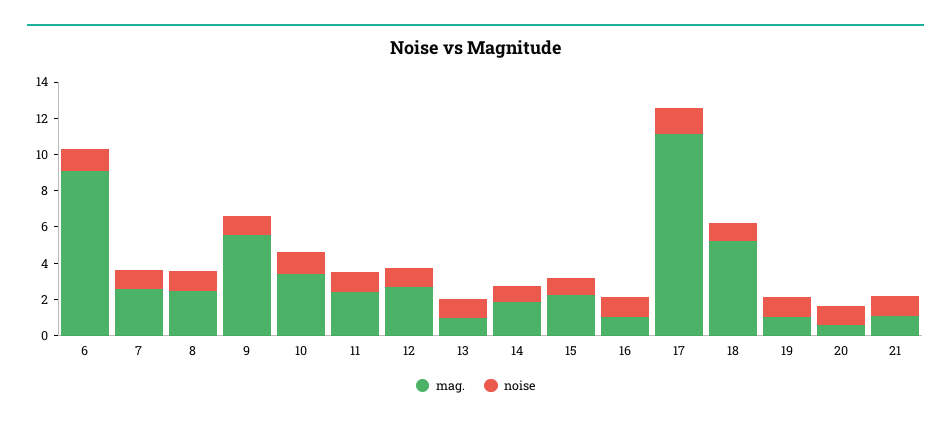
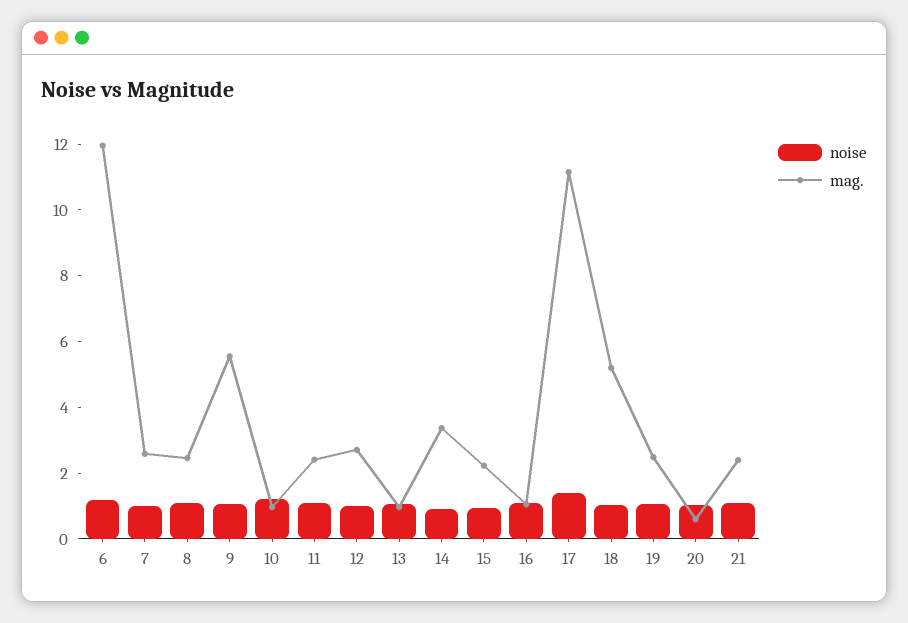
  {
    "mag.": {
-     "6": 9,
+     "6": 12,
      "7": 2.5,
      "8": 2.5,
      "9": 5.5,
-     "10": 3.5,
+     "10": 1,
      "11": 2.5,
      "12": 2.5,
      "13": 1,
-     "14": 2,
+     "14": 3.5,
      "15": 2,
      "16": 1,
      "17": 11,
      "18": 5,
-     "19": 1,
+     "19": 2.5,
      "20": 0.5,
-     "21": 1
+     "21": 2.5
    },
    "noise": {
      "6": 1,
      "7": 1,
      "8": 1,
      "9": 1,
      "10": 1,
      "11": 1,
      "12": 1,
      "13": 1,
      "14": 1,
      "15": 1,
      "16": 1,
      "17": 1.5,
      "18": 1,
      "19": 1,
      "20": 1,
      "21": 1
    }
  }

